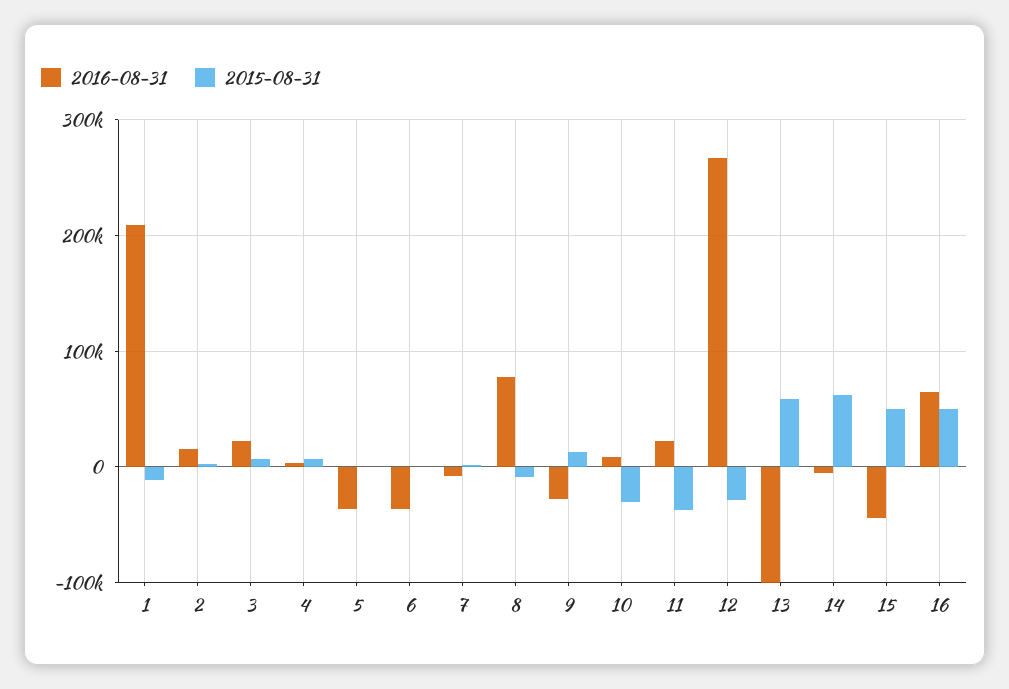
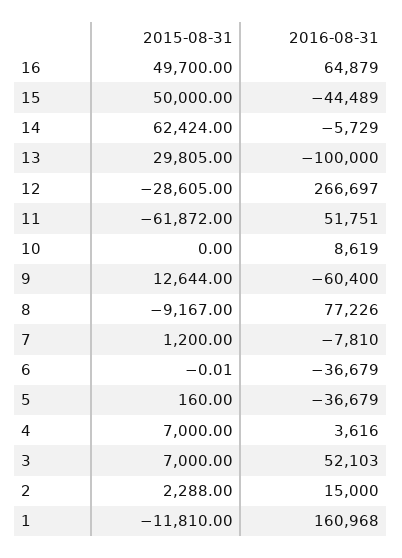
  {
    "2016-08-31": {
-     "1": 210000,
+     "1": 160968,
      "2": 15000,
-     "3": 20000,
+     "3": 52103,
      "4": 3616,
      "5": -36679,
      "6": -36679,
      "7": -7810,
      "8": 77226,
-     "9": -30000,
+     "9": -60400,
      "10": 8619,
-     "11": 20000,
+     "11": 51751,
      "12": 266697,
      "13": -100000,
      "14": -5729,
      "15": -44489,
      "16": 64879
    },
    "2015-08-31": {
      "1": -11810,
      "2": 2288,
      "3": 7000,
      "4": 7000,
      "5": 160,
      "6": -0.01,
      "7": 1200,
      "8": -9167,
      "9": 12644,
-     "10": -30000,
+     "10": 0,
-     "11": -40000,
+     "11": -61872,
      "12": -28605,
-     "13": 60000,
+     "13": 29805,
      "14": 62424,
      "15": 50000,
      "16": 49700
    }
  }

